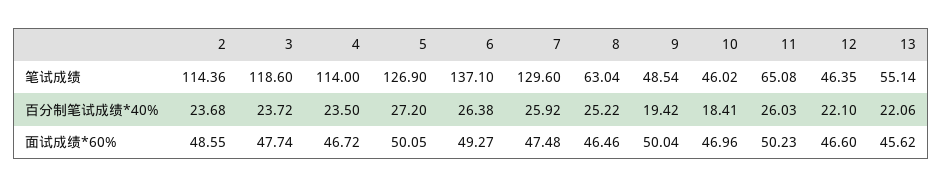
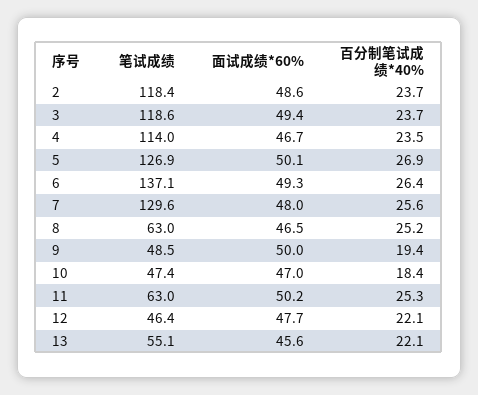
  {
    "2": {
-     "笔试成绩": 114.36,
+     "笔试成绩": 118.4,
      "百分制笔试成绩*40%": 23.68,
      "面试成绩*60%": 48.55
    },
    "3": {
      "笔试成绩": 118.6,
      "百分制笔试成绩*40%": 23.72,
-     "面试成绩*60%": 47.74
+     "面试成绩*60%": 49.4
    },
    "4": {
      "笔试成绩": 114,
      "百分制笔试成绩*40%": 23.5,
      "面试成绩*60%": 46.72
    },
    "5": {
      "笔试成绩": 126.9,
-     "百分制笔试成绩*40%": 27.2,
+     "百分制笔试成绩*40%": 26.9,
      "面试成绩*60%": 50.05
    },
    "6": {
      "笔试成绩": 137.1,
      "百分制笔试成绩*40%": 26.38,
      "面试成绩*60%": 49.27
    },
    "7": {
      "笔试成绩": 129.6,
-     "百分制笔试成绩*40%": 25.92,
+     "百分制笔试成绩*40%": 25.6,
-     "面试成绩*60%": 47.48
+     "面试成绩*60%": 48
    },
    "8": {
      "笔试成绩": 63.04,
      "百分制笔试成绩*40%": 25.22,
      "面试成绩*60%": 46.46
    },
    "9": {
      "笔试成绩": 48.54,
      "百分制笔试成绩*40%": 19.42,
      "面试成绩*60%": 50.04
    },
    "10": {
-     "笔试成绩": 46.02,
+     "笔试成绩": 47.4,
      "百分制笔试成绩*40%": 18.41,
      "面试成绩*60%": 46.96
    },
    "11": {
-     "笔试成绩": 65.08,
+     "笔试成绩": 63,
-     "百分制笔试成绩*40%": 26.03,
+     "百分制笔试成绩*40%": 25.3,
      "面试成绩*60%": 50.23
    },
    "12": {
      "笔试成绩": 46.35,
      "百分制笔试成绩*40%": 22.1,
-     "面试成绩*60%": 46.6
+     "面试成绩*60%": 47.7
    },
    "13": {
      "笔试成绩": 55.14,
      "百分制笔试成绩*40%": 22.06,
      "面试成绩*60%": 45.62
    }
  }

